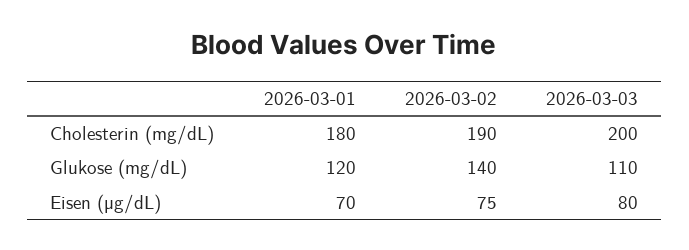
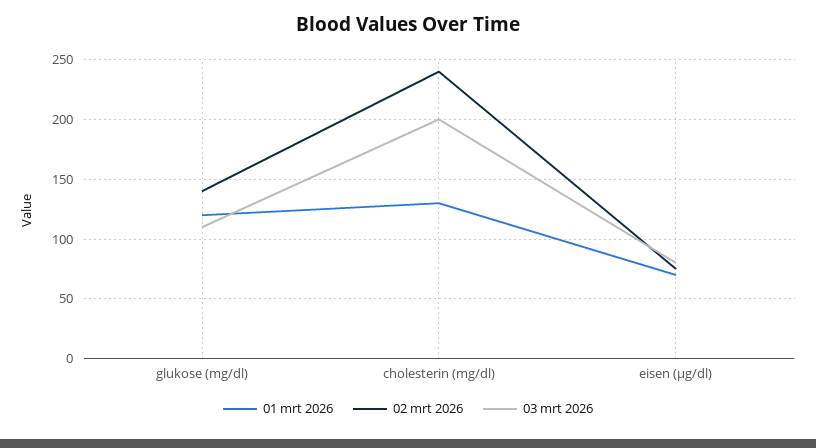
  {
    "2026-03-01": {
-     "Cholesterin (mg/dL)": 180,
+     "Cholesterin (mg/dL)": 130,
      "Glukose (mg/dL)": 120,
      "Eisen (µg/dL)": 70
    },
    "2026-03-02": {
-     "Cholesterin (mg/dL)": 190,
+     "Cholesterin (mg/dL)": 240,
      "Glukose (mg/dL)": 140,
      "Eisen (µg/dL)": 75
    },
    "2026-03-03": {
      "Cholesterin (mg/dL)": 200,
      "Glukose (mg/dL)": 110,
      "Eisen (µg/dL)": 80
    }
  }

